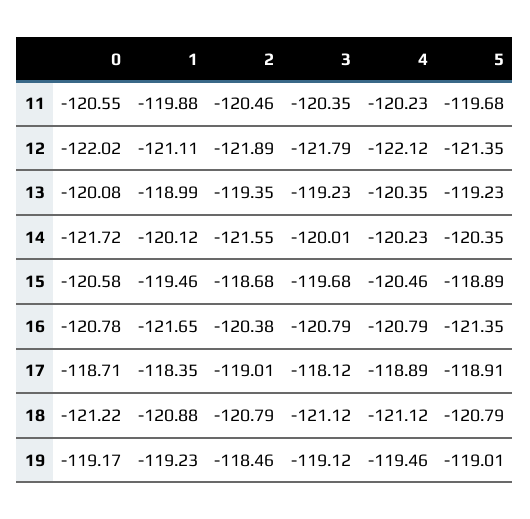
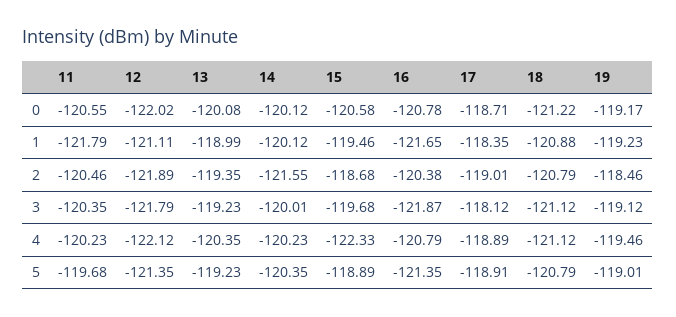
  {
    "0": {
      "11": -120.55,
      "12": -122.02,
      "13": -120.08,
-     "14": -121.72,
+     "14": -120.12,
      "15": -120.58,
      "16": -120.78,
      "17": -118.71,
      "18": -121.22,
      "19": -119.17
    },
    "1": {
-     "11": -119.88,
+     "11": -121.79,
      "12": -121.11,
      "13": -118.99,
      "14": -120.12,
      "15": -119.46,
      "16": -121.65,
      "17": -118.35,
      "18": -120.88,
      "19": -119.23
    },
    "2": {
      "11": -120.46,
      "12": -121.89,
      "13": -119.35,
      "14": -121.55,
      "15": -118.68,
      "16": -120.38,
      "17": -119.01,
      "18": -120.79,
      "19": -118.46
    },
    "3": {
      "11": -120.35,
      "12": -121.79,
      "13": -119.23,
      "14": -120.01,
      "15": -119.68,
-     "16": -120.79,
+     "16": -121.87,
      "17": -118.12,
      "18": -121.12,
      "19": -119.12
    },
    "4": {
      "11": -120.23,
      "12": -122.12,
      "13": -120.35,
      "14": -120.23,
-     "15": -120.46,
+     "15": -122.33,
      "16": -120.79,
      "17": -118.89,
      "18": -121.12,
      "19": -119.46
    },
    "5": {
      "11": -119.68,
      "12": -121.35,
      "13": -119.23,
      "14": -120.35,
      "15": -118.89,
      "16": -121.35,
      "17": -118.91,
      "18": -120.79,
      "19": -119.01
    }
  }

